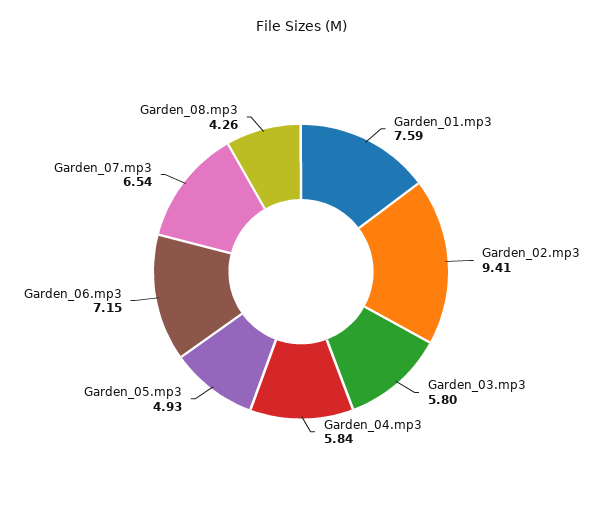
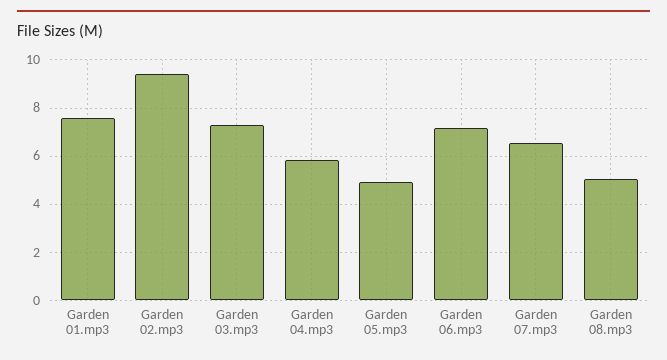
  {
    "Garden_01.mp3": 7.59,
    "Garden_02.mp3": 9.41,
-   "Garden_03.mp3": 5.8,
+   "Garden_03.mp3": 7.25,
    "Garden_04.mp3": 5.84,
    "Garden_05.mp3": 4.93,
    "Garden_06.mp3": 7.15,
    "Garden_07.mp3": 6.54,
-   "Garden_08.mp3": 4.26
+   "Garden_08.mp3": 5
  }

